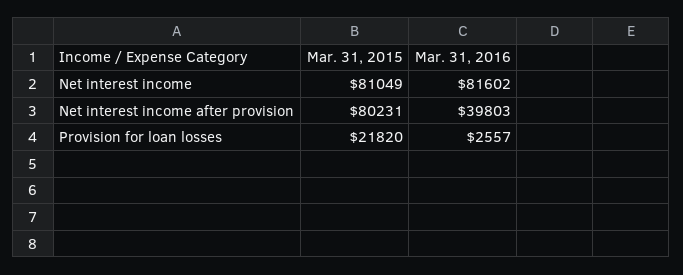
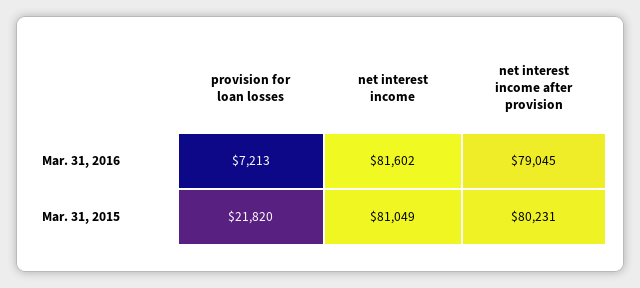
  {
    "Mar. 31, 2015": {
      "Net interest income": 81049,
      "Net interest income after provision": 80231,
      "Provision for loan losses": 21820
    },
    "Mar. 31, 2016": {
      "Net interest income": 81602,
-     "Net interest income after provision": 39803,
+     "Net interest income after provision": 79045,
-     "Provision for loan losses": 2557
+     "Provision for loan losses": 7213
    }
  }

